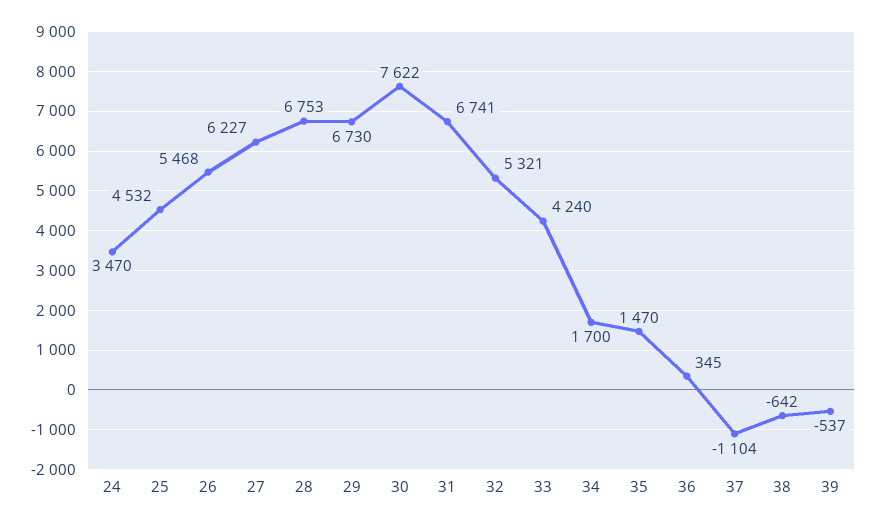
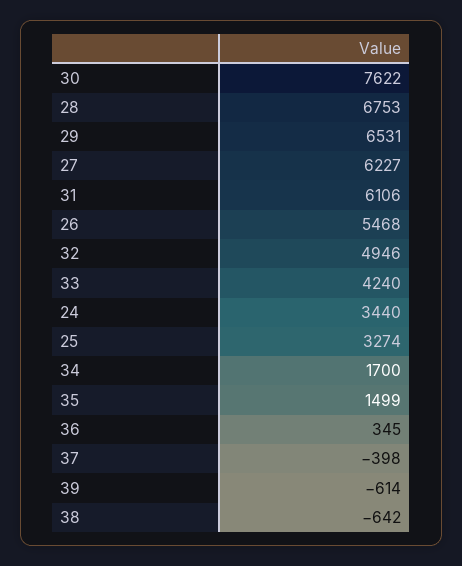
  {
-   "24": 3470,
+   "24": 3440,
-   "25": 4532,
+   "25": 3274,
    "26": 5468,
    "27": 6227,
    "28": 6753,
-   "29": 6730,
+   "29": 6531,
    "30": 7622,
-   "31": 6741,
+   "31": 6106,
-   "32": 5321,
+   "32": 4946,
    "33": 4240,
    "34": 1700,
-   "35": 1470,
+   "35": 1499,
    "36": 345,
-   "37": -1104,
+   "37": -398,
    "38": -642,
-   "39": -537
+   "39": -614
  }

